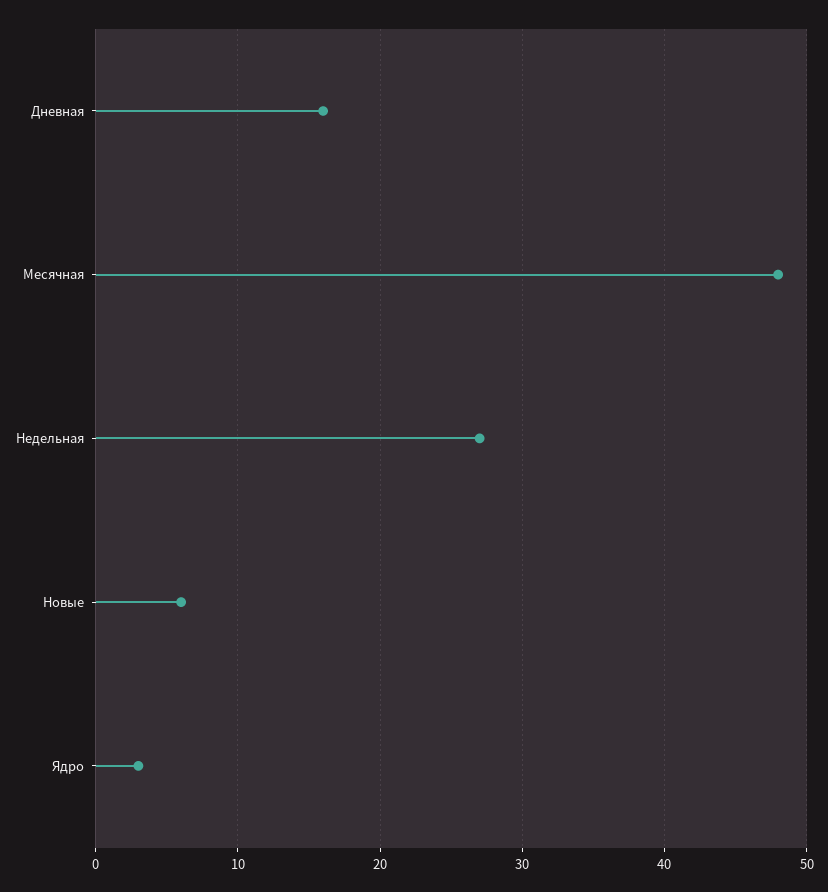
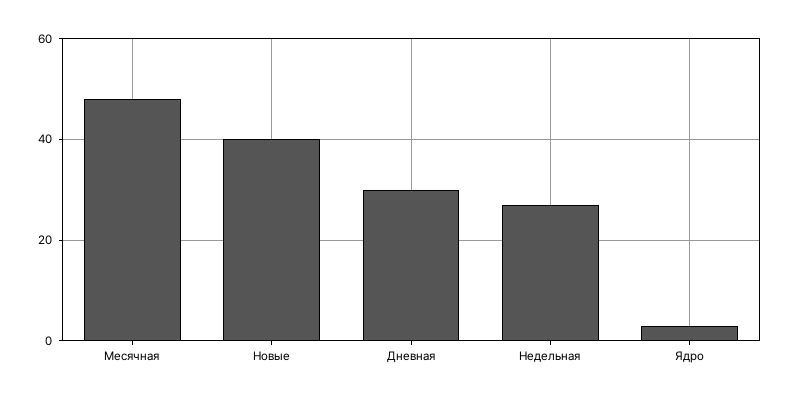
  {
-   "Дневная": 16,
+   "Дневная": 30,
    "Месячная": 48,
    "Недельная": 27,
-   "Новые": 6,
+   "Новые": 40,
    "Ядро": 3
  }

